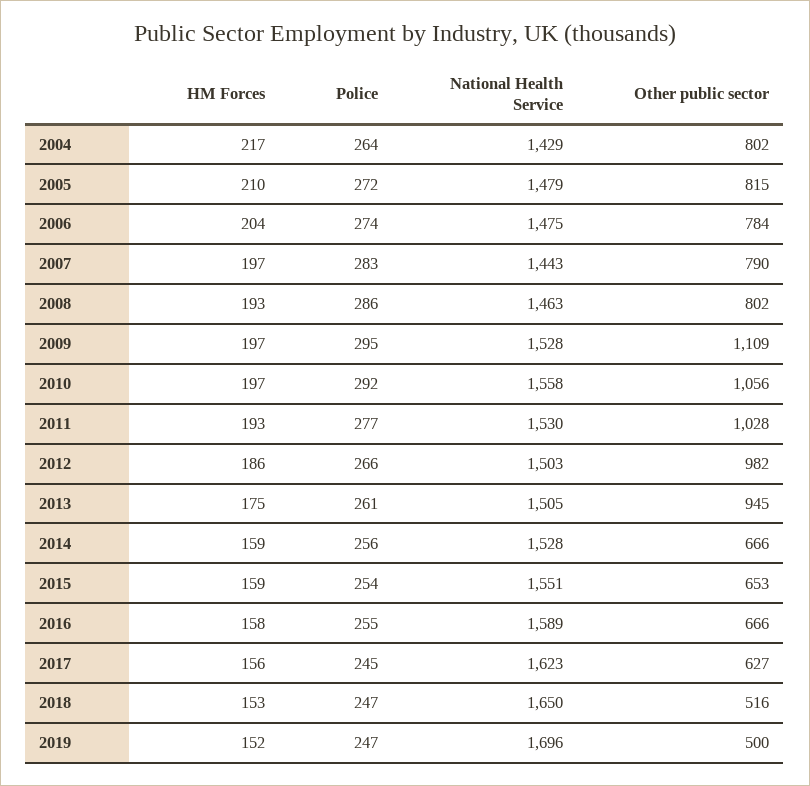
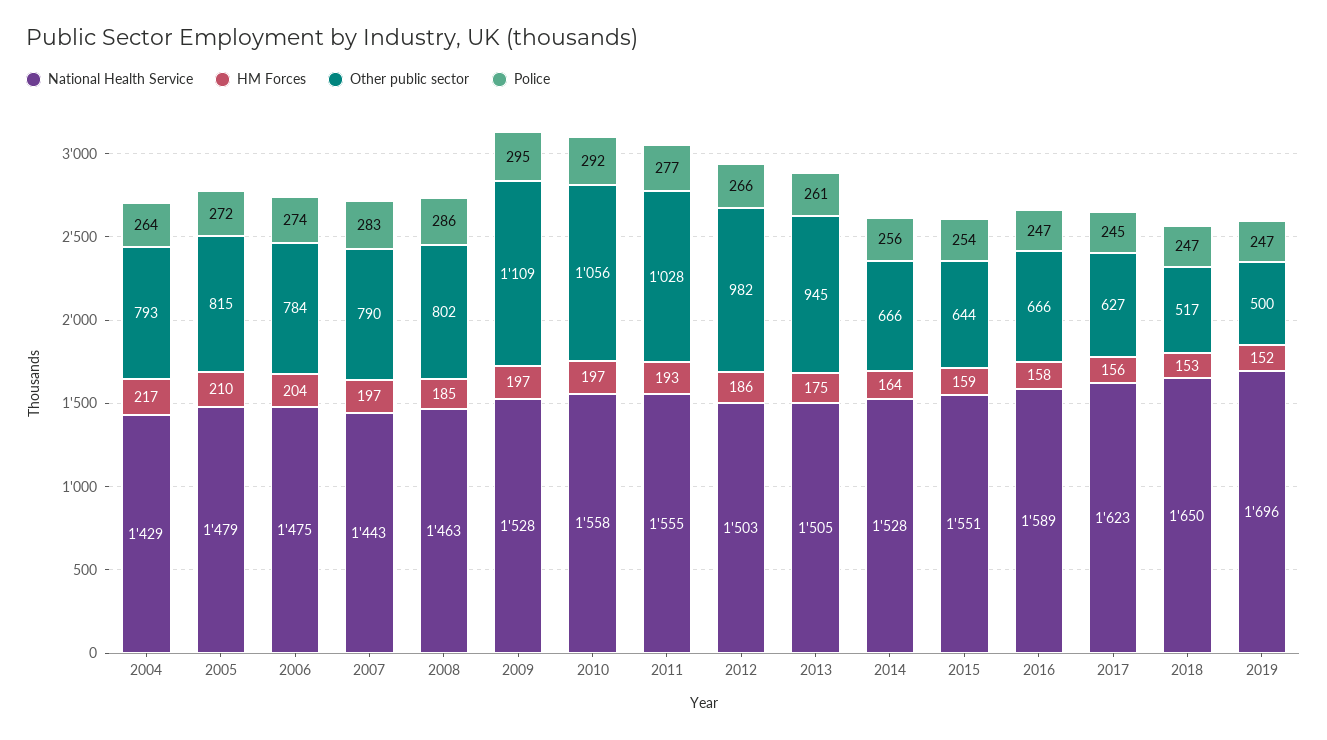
  {
    "HM Forces": {
      "2004": 217,
      "2005": 210,
      "2006": 204,
      "2007": 197,
-     "2008": 193,
+     "2008": 185,
      "2009": 197,
      "2010": 197,
      "2011": 193,
      "2012": 186,
      "2013": 175,
-     "2014": 159,
+     "2014": 164,
      "2015": 159,
      "2016": 158,
      "2017": 156,
      "2018": 153,
      "2019": 152
    },
    "Police": {
      "2004": 264,
      "2005": 272,
      "2006": 274,
      "2007": 283,
      "2008": 286,
      "2009": 295,
      "2010": 292,
      "2011": 277,
      "2012": 266,
      "2013": 261,
      "2014": 256,
      "2015": 254,
-     "2016": 255,
+     "2016": 247,
      "2017": 245,
      "2018": 247,
      "2019": 247
    },
    "National Health Service": {
      "2004": 1429,
      "2005": 1479,
      "2006": 1475,
      "2007": 1443,
      "2008": 1463,
      "2009": 1528,
      "2010": 1558,
-     "2011": 1530,
+     "2011": 1555,
      "2012": 1503,
      "2013": 1505,
      "2014": 1528,
      "2015": 1551,
      "2016": 1589,
      "2017": 1623,
      "2018": 1650,
      "2019": 1696
    },
    "Other public sector": {
-     "2004": 802,
+     "2004": 793,
      "2005": 815,
      "2006": 784,
      "2007": 790,
      "2008": 802,
      "2009": 1109,
      "2010": 1056,
      "2011": 1028,
      "2012": 982,
      "2013": 945,
      "2014": 666,
-     "2015": 653,
+     "2015": 644,
      "2016": 666,
      "2017": 627,
-     "2018": 516,
+     "2018": 517,
      "2019": 500
    }
  }

